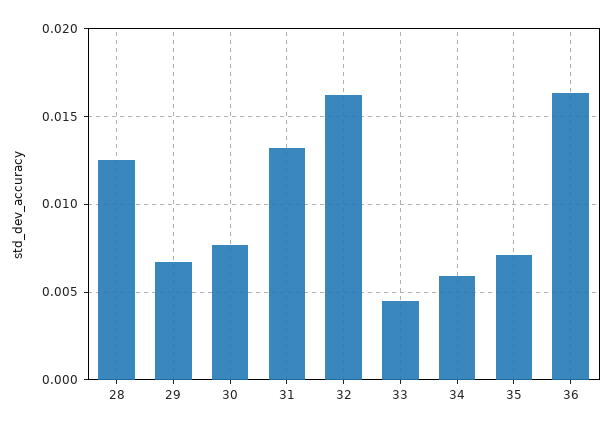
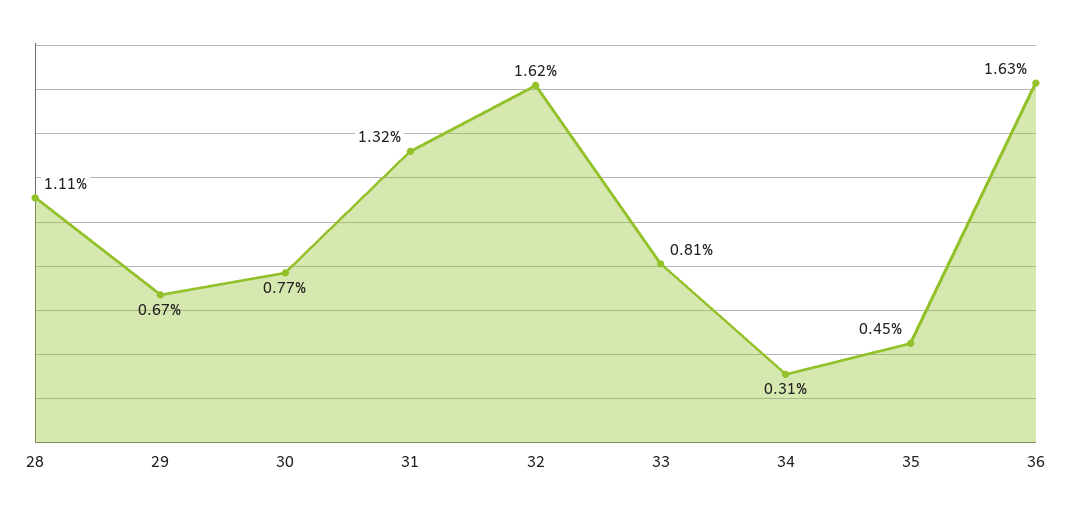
  {
-   "28": 0.0125,
+   "28": 0.0111,
    "29": 0.0067,
    "30": 0.0077,
    "31": 0.0132,
    "32": 0.0162,
-   "33": 0.0045,
+   "33": 0.0081,
-   "34": 0.006,
+   "34": 0.0031,
-   "35": 0.007,
+   "35": 0.0045,
    "36": 0.0163
  }

